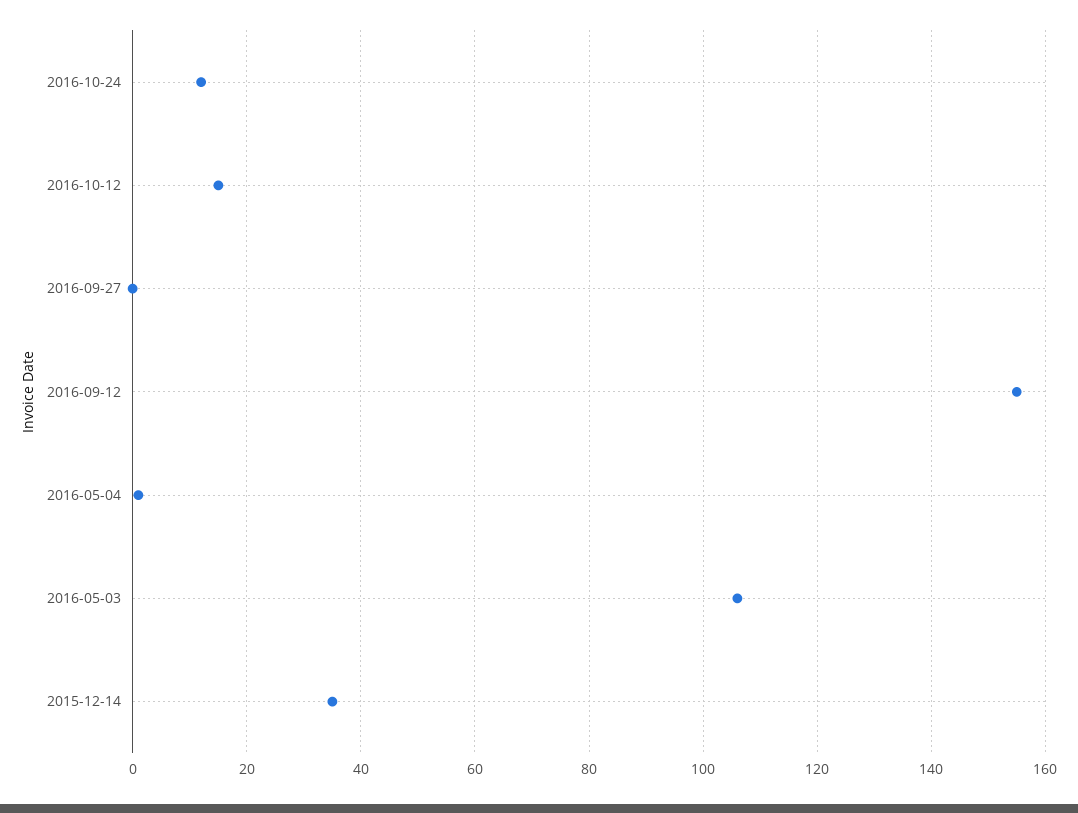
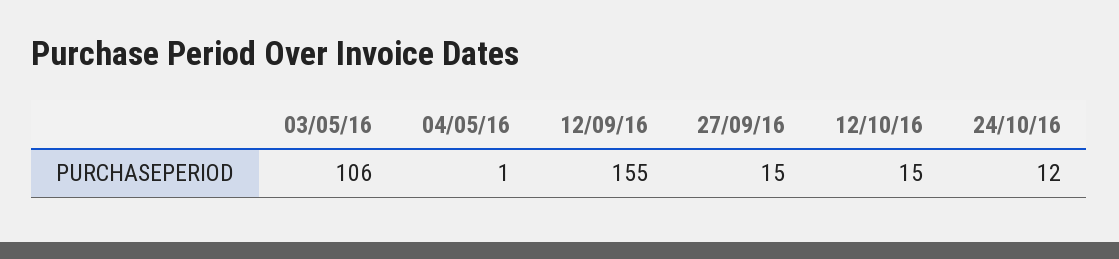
  {
    "2016-10-24": 12,
    "2016-10-12": 15,
-   "2016-09-27": 0,
+   "2016-09-27": 15,
    "2016-09-12": 155,
    "2016-05-04": 1,
-   "2016-05-03": 106,
+   "2016-05-03": 106
-   "2015-12-14": 35
  }

